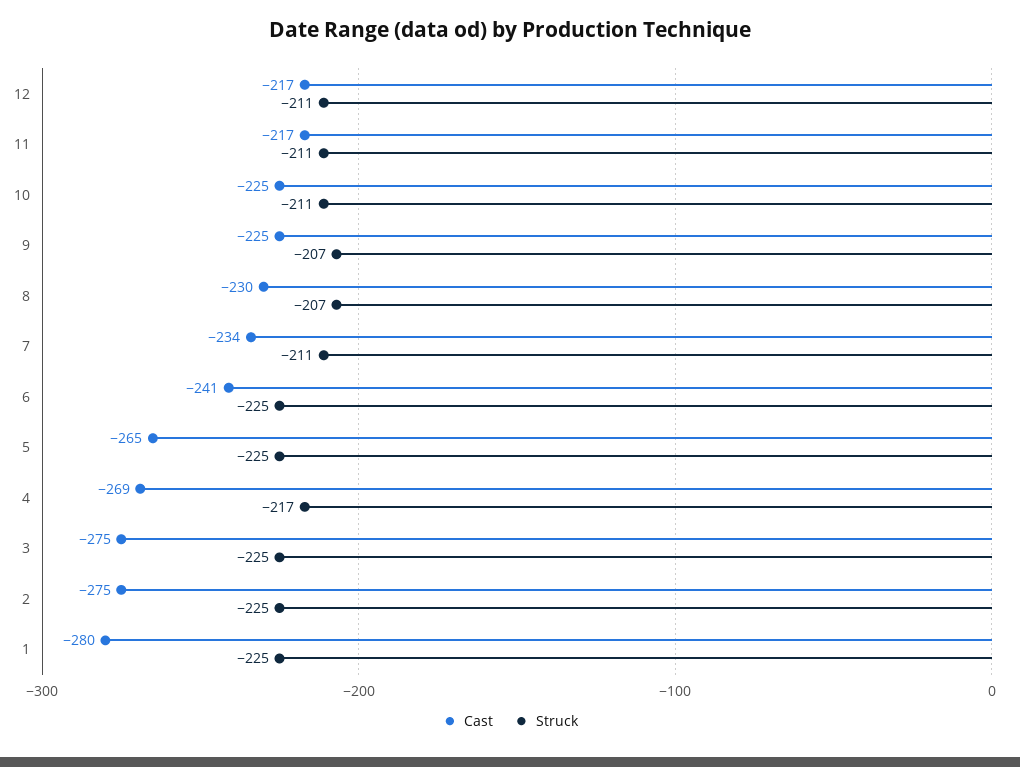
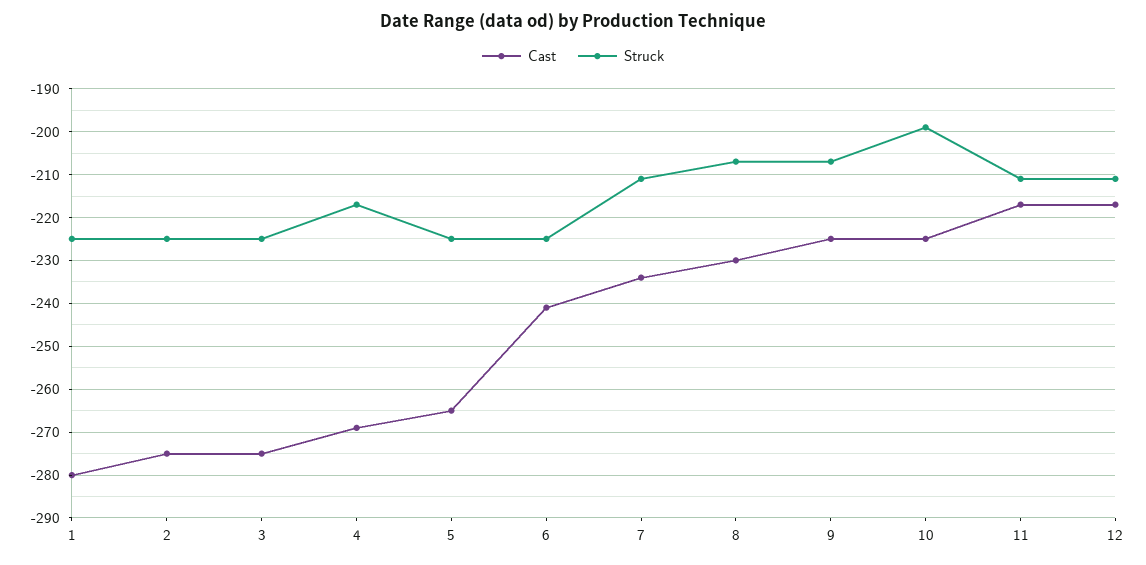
  {
    "Cast": {
      "12": -217,
      "11": -217,
      "10": -225,
      "9": -225,
      "8": -230,
      "7": -234,
      "6": -241,
      "5": -265,
      "4": -269,
      "3": -275,
      "2": -275,
      "1": -280
    },
    "Struck": {
      "12": -211,
      "11": -211,
-     "10": -211,
+     "10": -200,
      "9": -207,
      "8": -207,
      "7": -211,
      "6": -225,
      "5": -225,
      "4": -217,
      "3": -225,
      "2": -225,
      "1": -225
    }
  }

